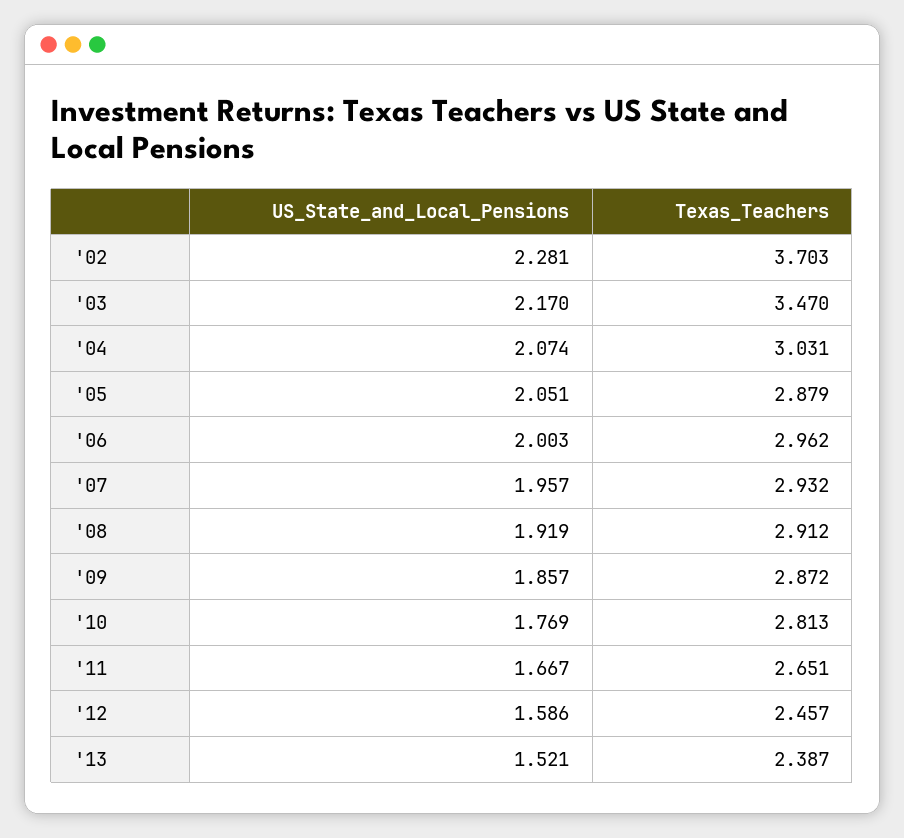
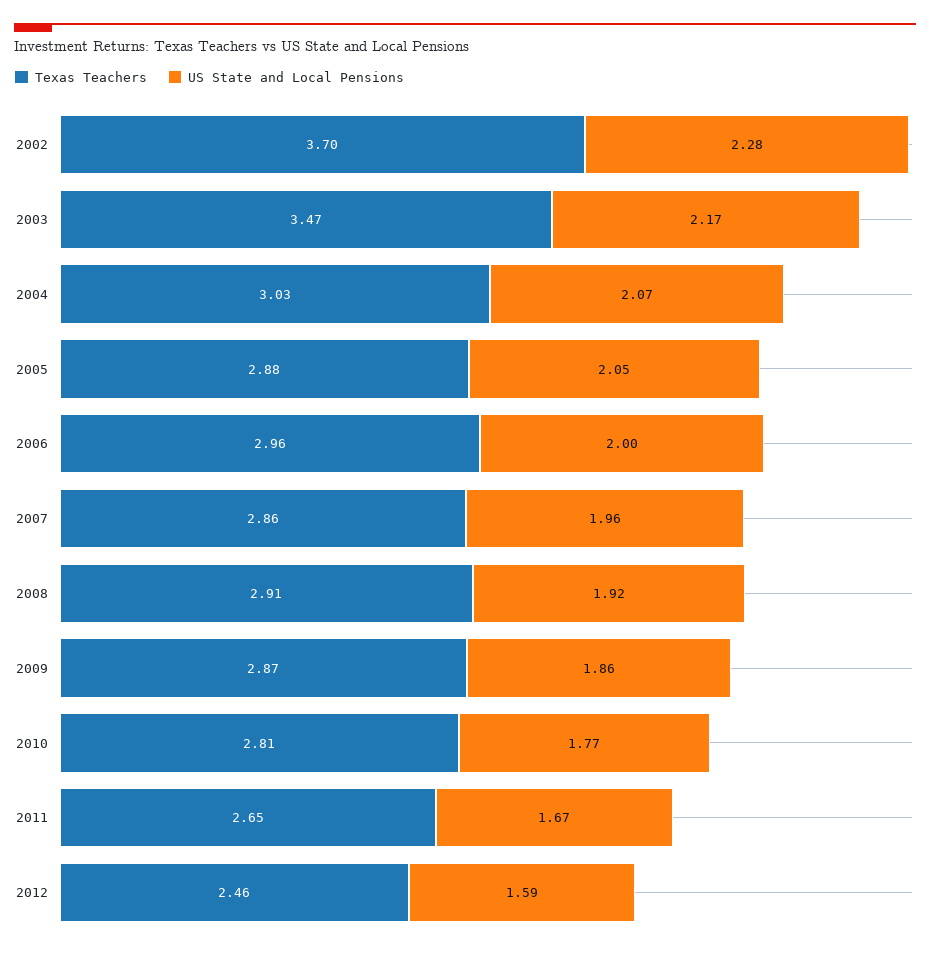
  {
    "US_State_and_Local_Pensions": {
      "'02": 2.281,
      "'03": 2.17,
      "'04": 2.074,
      "'05": 2.051,
      "'06": 2.003,
      "'07": 1.957,
      "'08": 1.919,
      "'09": 1.857,
      "'10": 1.769,
      "'11": 1.667,
-     "'12": 1.586,
+     "'12": 1.586
-     "'13": 1.521
    },
    "Texas_Teachers": {
      "'02": 3.703,
      "'03": 3.47,
      "'04": 3.031,
      "'05": 2.879,
      "'06": 2.962,
-     "'07": 2.932,
+     "'07": 2.86,
      "'08": 2.912,
      "'09": 2.872,
      "'10": 2.813,
      "'11": 2.651,
-     "'12": 2.457,
+     "'12": 2.457
-     "'13": 2.387
    }
  }

